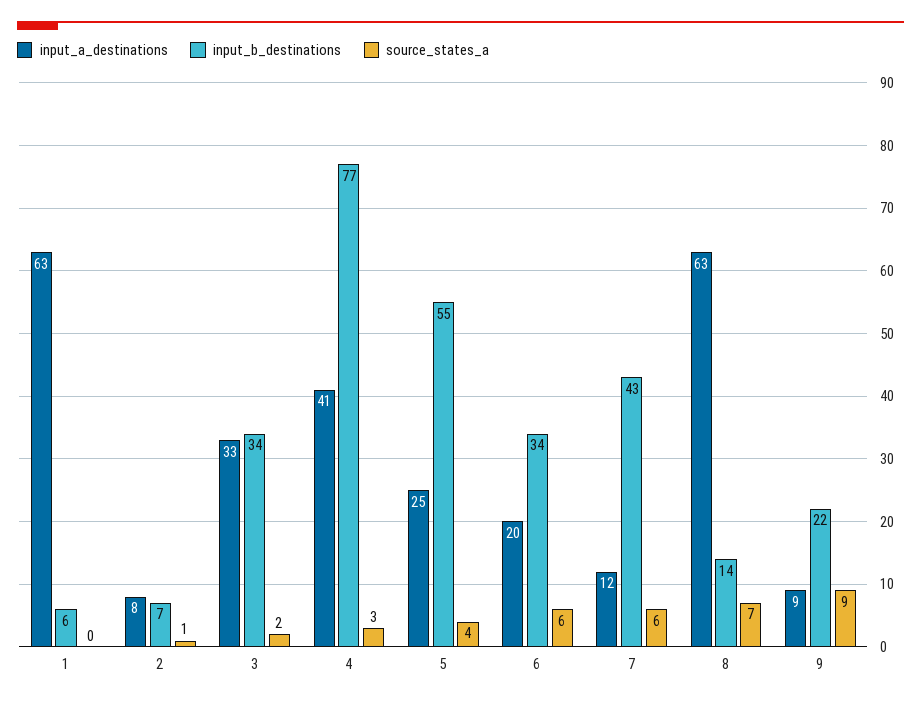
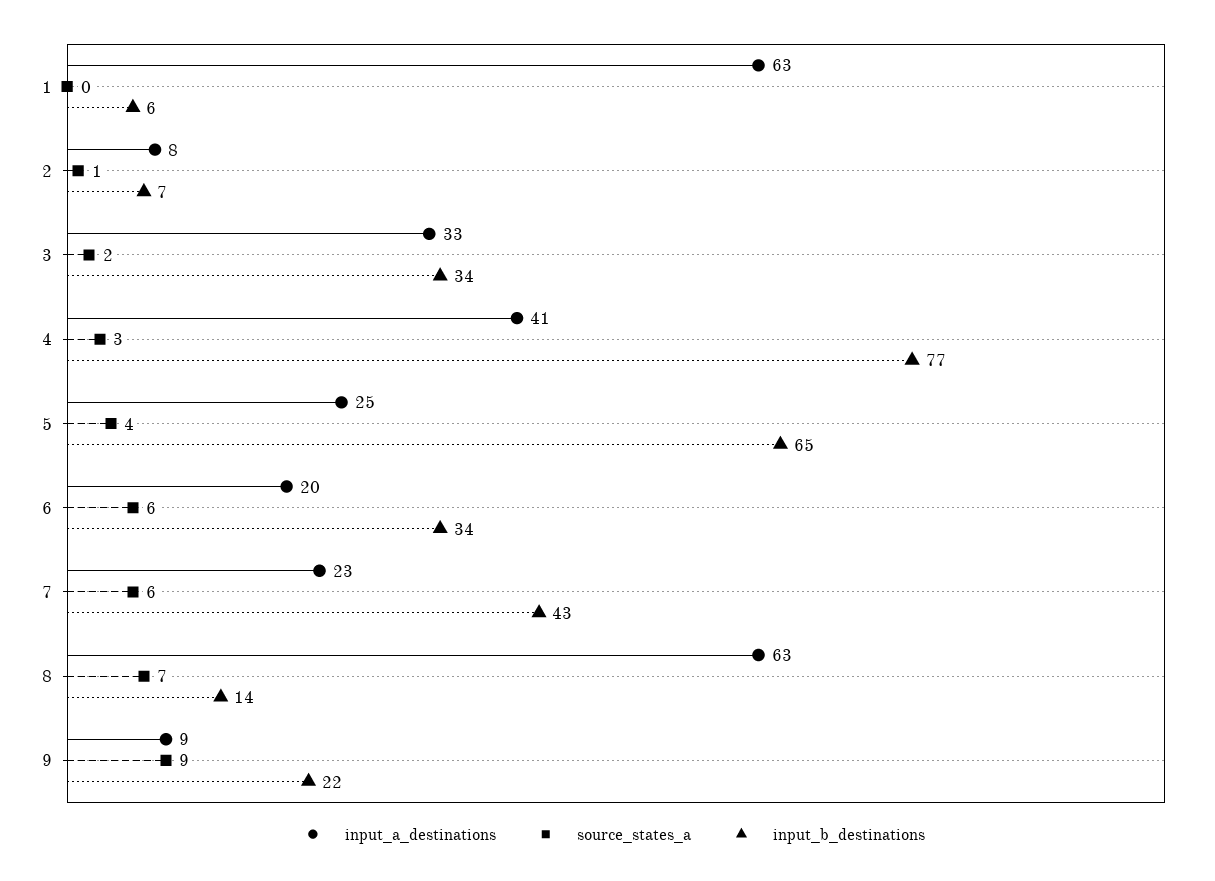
  {
    "input_a_destinations": {
      "1": 63,
      "2": 8,
      "3": 33,
      "4": 41,
      "5": 25,
      "6": 20,
-     "7": 12,
+     "7": 23,
      "8": 63,
      "9": 9
    },
    "input_b_destinations": {
      "1": 6,
      "2": 7,
      "3": 34,
      "4": 77,
-     "5": 55,
+     "5": 65,
      "6": 34,
      "7": 43,
      "8": 14,
      "9": 22
    },
    "source_states_a": {
      "1": 0,
      "2": 1,
      "3": 2,
      "4": 3,
      "5": 4,
      "6": 6,
      "7": 6,
      "8": 7,
      "9": 9
    }
  }

